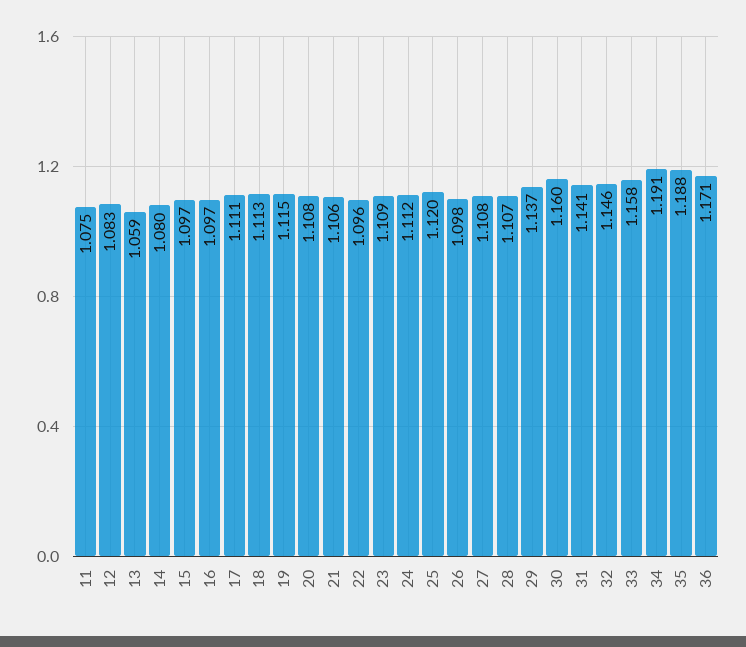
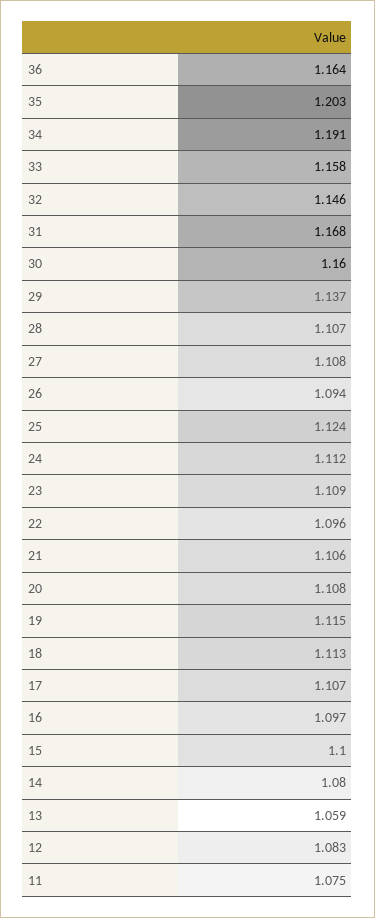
  {
    "11": 1.075,
    "12": 1.083,
    "13": 1.059,
    "14": 1.08,
-   "15": 1.097,
+   "15": 1.1,
    "16": 1.097,
-   "17": 1.111,
+   "17": 1.107,
    "18": 1.113,
    "19": 1.115,
    "20": 1.108,
    "21": 1.106,
    "22": 1.096,
    "23": 1.109,
    "24": 1.112,
-   "25": 1.12,
+   "25": 1.124,
-   "26": 1.098,
+   "26": 1.094,
    "27": 1.108,
    "28": 1.107,
    "29": 1.137,
    "30": 1.16,
-   "31": 1.141,
+   "31": 1.168,
    "32": 1.146,
    "33": 1.158,
    "34": 1.191,
-   "35": 1.188,
+   "35": 1.203,
-   "36": 1.171
+   "36": 1.164
  }

